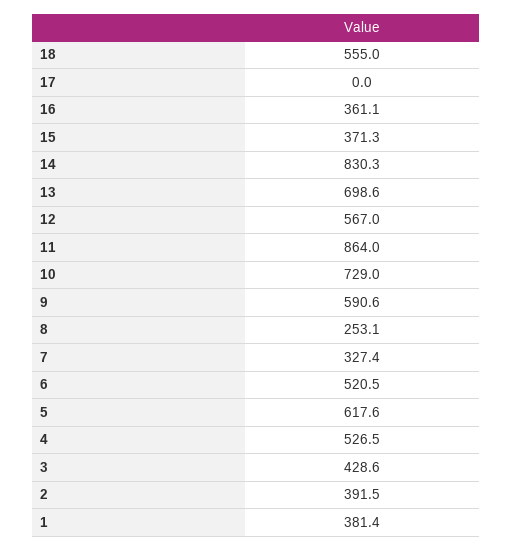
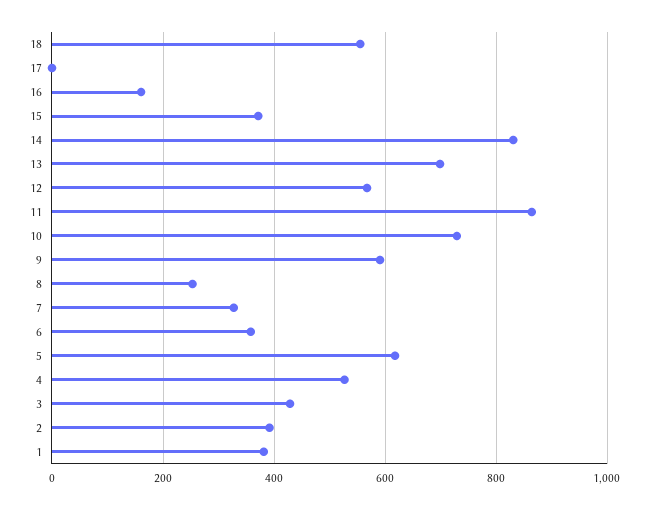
  {
    "18": 555,
    "17": 0,
-   "16": 361.1,
+   "16": 160,
    "15": 371.3,
    "14": 830.3,
    "13": 698.6,
    "12": 567,
    "11": 864,
    "10": 729,
    "9": 590.6,
    "8": 253.1,
    "7": 327.4,
-   "6": 520.5,
+   "6": 360,
    "5": 617.6,
    "4": 526.5,
    "3": 428.6,
    "2": 391.5,
    "1": 381.4
  }

